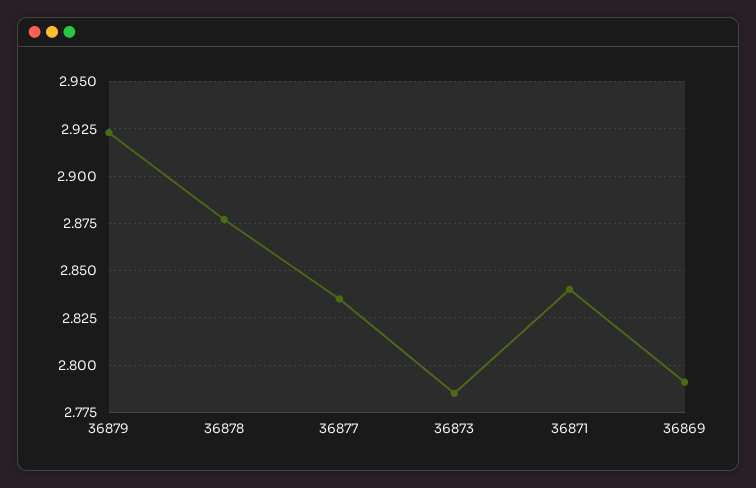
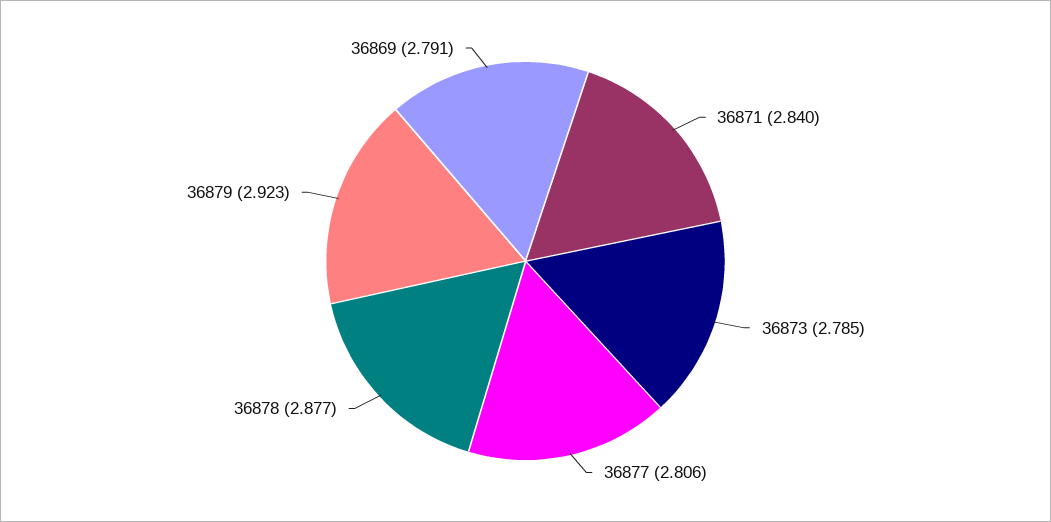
  {
    "36879": 2.923,
    "36878": 2.877,
-   "36877": 2.835,
+   "36877": 2.806,
    "36873": 2.785,
    "36871": 2.84,
    "36869": 2.791
  }

